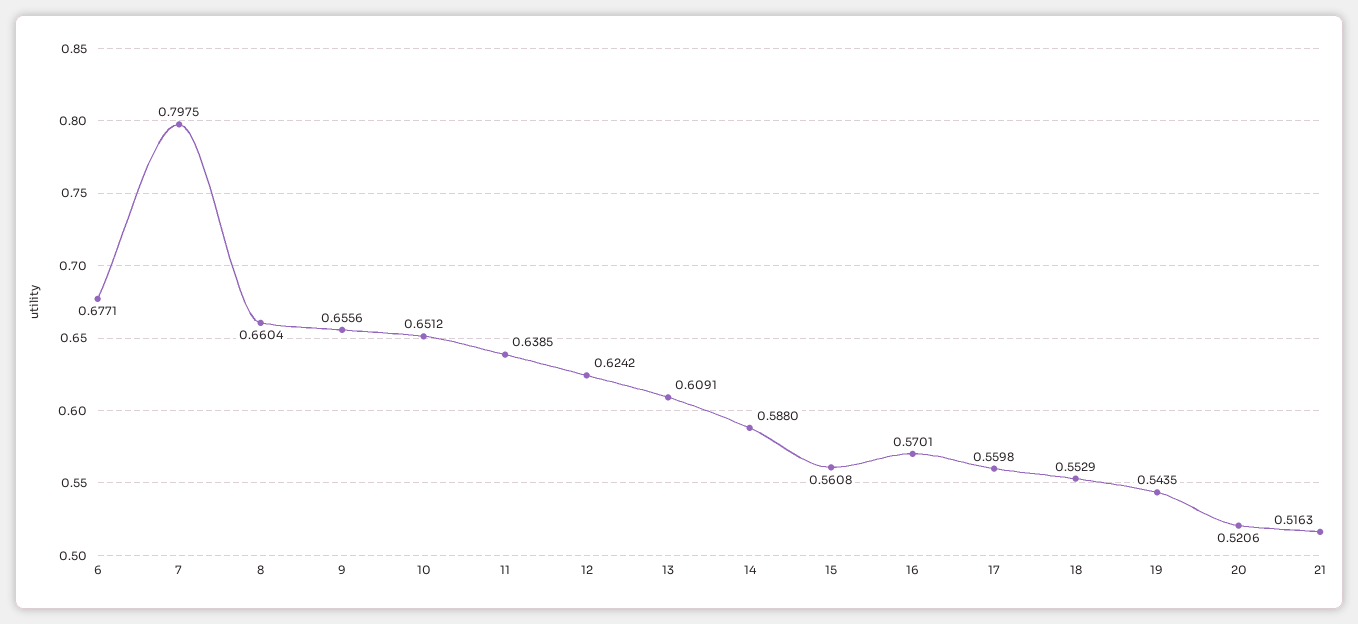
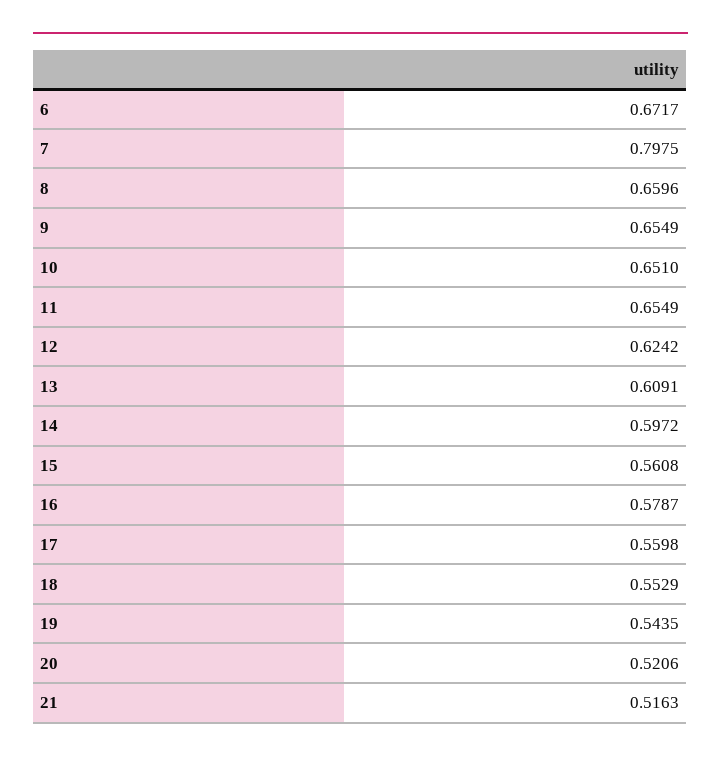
  {
-   "6": 0.6771,
+   "6": 0.6717,
    "7": 0.7975,
-   "8": 0.6604,
+   "8": 0.6596,
-   "9": 0.6556,
+   "9": 0.6549,
-   "10": 0.6512,
+   "10": 0.651,
-   "11": 0.6385,
+   "11": 0.6549,
    "12": 0.6242,
    "13": 0.6091,
-   "14": 0.588,
+   "14": 0.5972,
    "15": 0.5608,
-   "16": 0.5701,
+   "16": 0.5787,
    "17": 0.5598,
    "18": 0.5529,
    "19": 0.5435,
    "20": 0.5206,
    "21": 0.5163
  }

